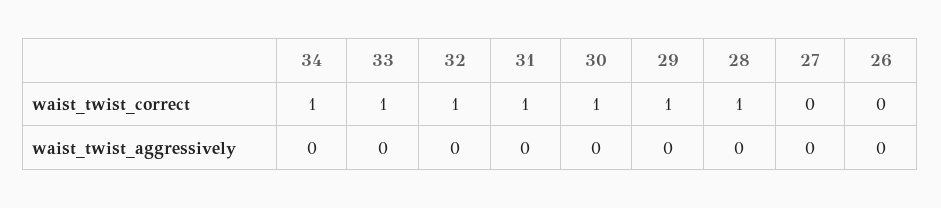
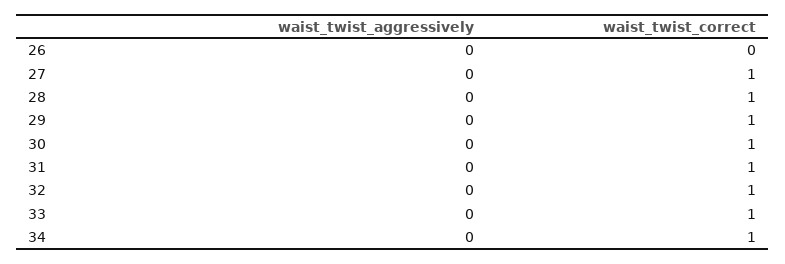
  {
    "34": {
      "waist_twist_correct": 1,
      "waist_twist_aggressively": 0
    },
    "33": {
      "waist_twist_correct": 1,
      "waist_twist_aggressively": 0
    },
    "32": {
      "waist_twist_correct": 1,
      "waist_twist_aggressively": 0
    },
    "31": {
      "waist_twist_correct": 1,
      "waist_twist_aggressively": 0
    },
    "30": {
      "waist_twist_correct": 1,
      "waist_twist_aggressively": 0
    },
    "29": {
      "waist_twist_correct": 1,
      "waist_twist_aggressively": 0
    },
    "28": {
      "waist_twist_correct": 1,
      "waist_twist_aggressively": 0
    },
    "27": {
-     "waist_twist_correct": 0,
+     "waist_twist_correct": 1,
      "waist_twist_aggressively": 0
    },
    "26": {
      "waist_twist_correct": 0,
      "waist_twist_aggressively": 0
    }
  }

